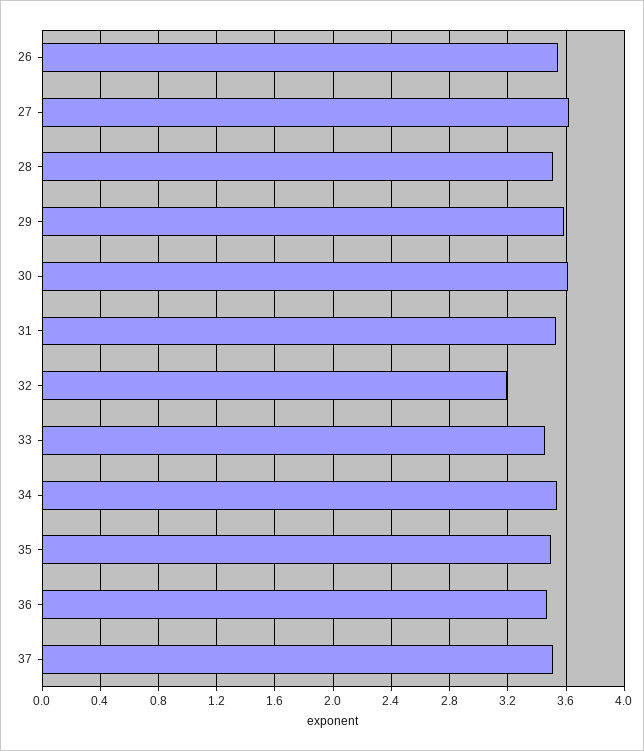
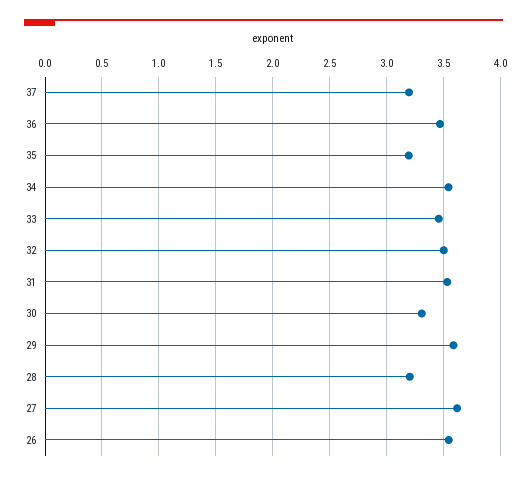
  {
    "26": 3.55,
    "27": 3.6,
-   "28": 3.5,
+   "28": 3.2,
    "29": 3.6,
-   "30": 3.6,
+   "30": 3.3,
    "31": 3.55,
-   "32": 3.2,
+   "32": 3.5,
    "33": 3.45,
    "34": 3.55,
-   "35": 3.5,
+   "35": 3.2,
    "36": 3.45,
-   "37": 3.5
+   "37": 3.2
  }

